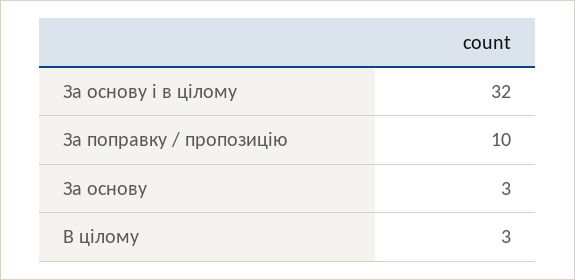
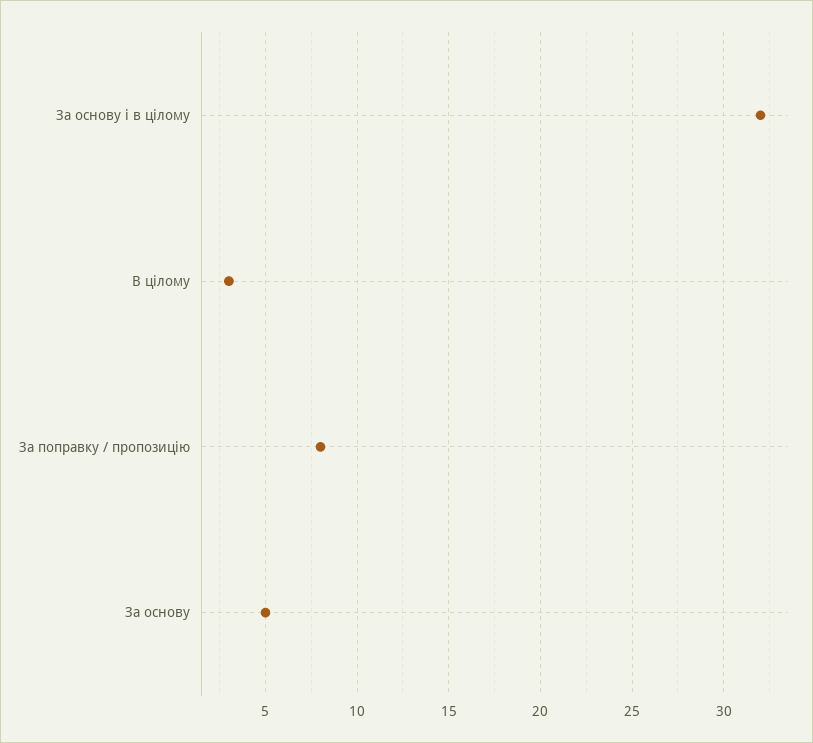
  {
    "За основу і в цілому": 32,
-   "За поправку / пропозицію": 10,
+   "За поправку / пропозицію": 8,
-   "За основу": 3,
+   "За основу": 5,
    "В цілому": 3
  }

